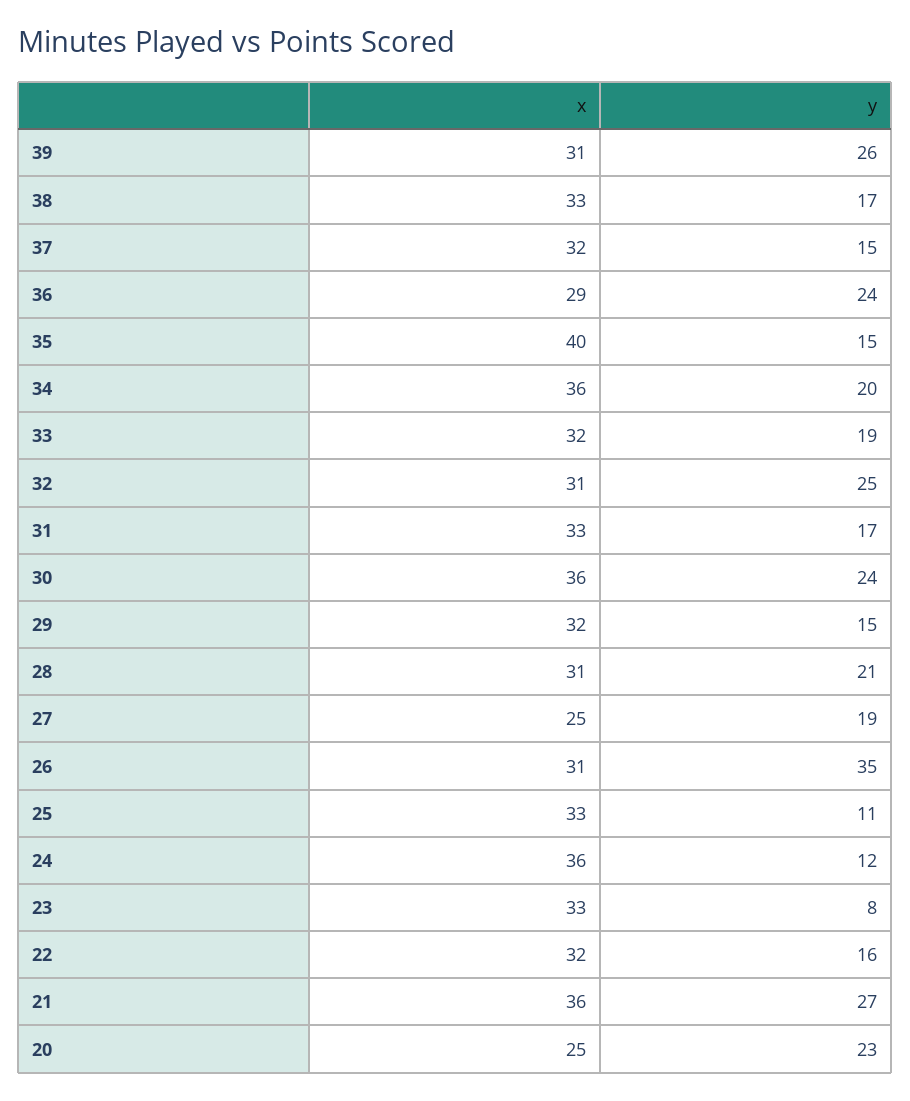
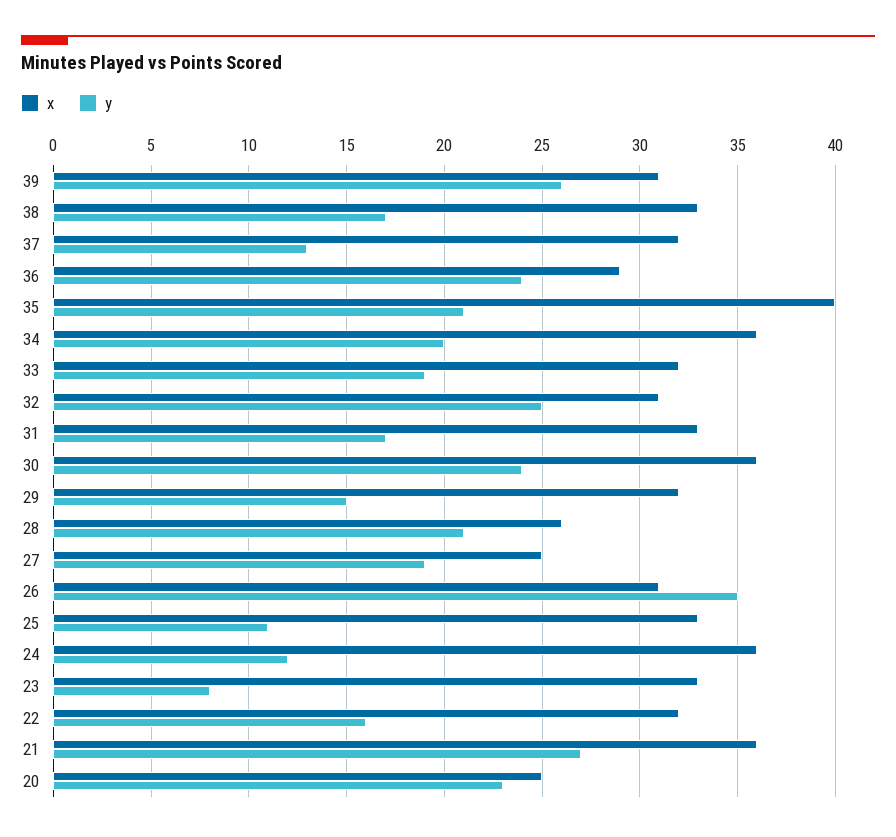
  {
    "x": {
      "39": 31,
      "38": 33,
      "37": 32,
      "36": 29,
      "35": 40,
      "34": 36,
      "33": 32,
      "32": 31,
      "31": 33,
      "30": 36,
      "29": 32,
-     "28": 31,
+     "28": 26,
      "27": 25,
      "26": 31,
      "25": 33,
      "24": 36,
      "23": 33,
      "22": 32,
      "21": 36,
      "20": 25
    },
    "y": {
      "39": 26,
      "38": 17,
-     "37": 15,
+     "37": 13,
      "36": 24,
-     "35": 15,
+     "35": 21,
      "34": 20,
      "33": 19,
      "32": 25,
      "31": 17,
      "30": 24,
      "29": 15,
      "28": 21,
      "27": 19,
      "26": 35,
      "25": 11,
      "24": 12,
      "23": 8,
      "22": 16,
      "21": 27,
      "20": 23
    }
  }

